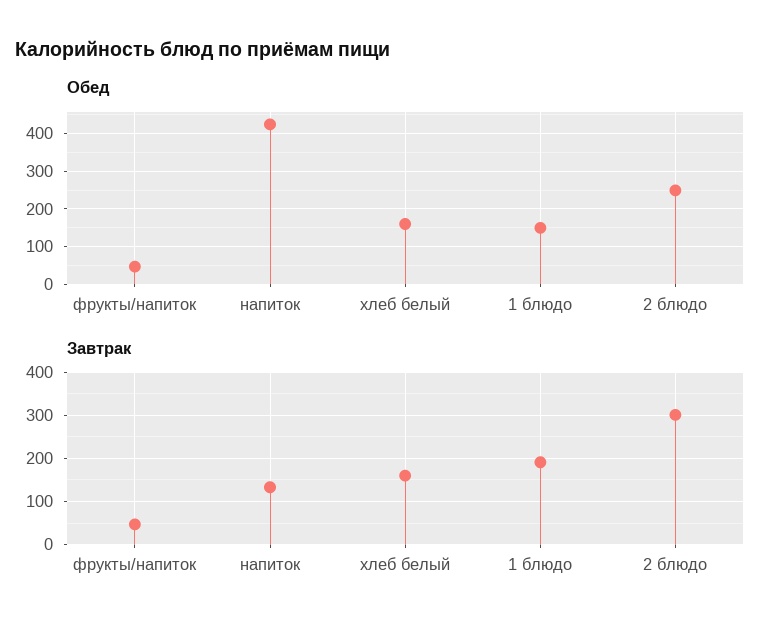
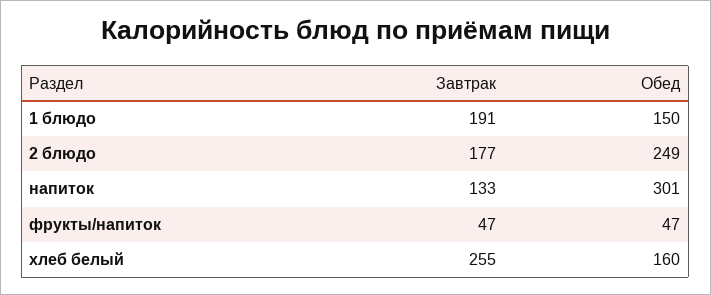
  {
    "Обед": {
      "фрукты/напиток": 47,
-     "напиток": 420,
+     "напиток": 301,
      "хлеб белый": 160,
      "1 блюдо": 150,
      "2 блюдо": 249
    },
    "Завтрак": {
      "фрукты/напиток": 47,
      "напиток": 133,
-     "хлеб белый": 160,
+     "хлеб белый": 255,
      "1 блюдо": 191,
-     "2 блюдо": 300
+     "2 блюдо": 177
    }
  }

